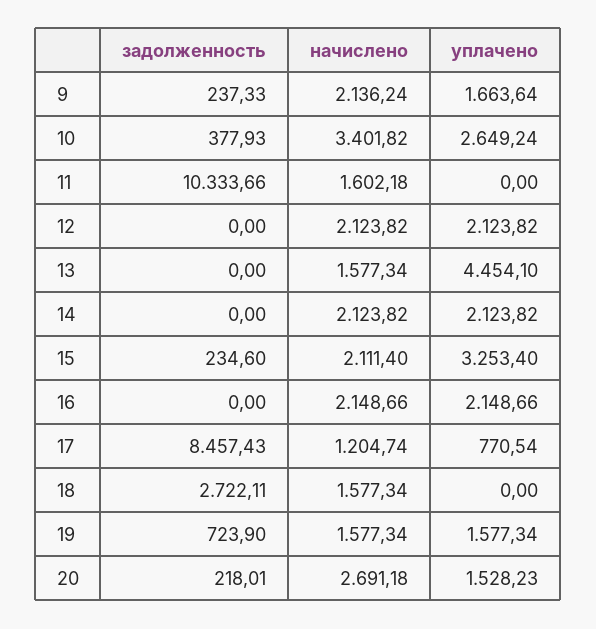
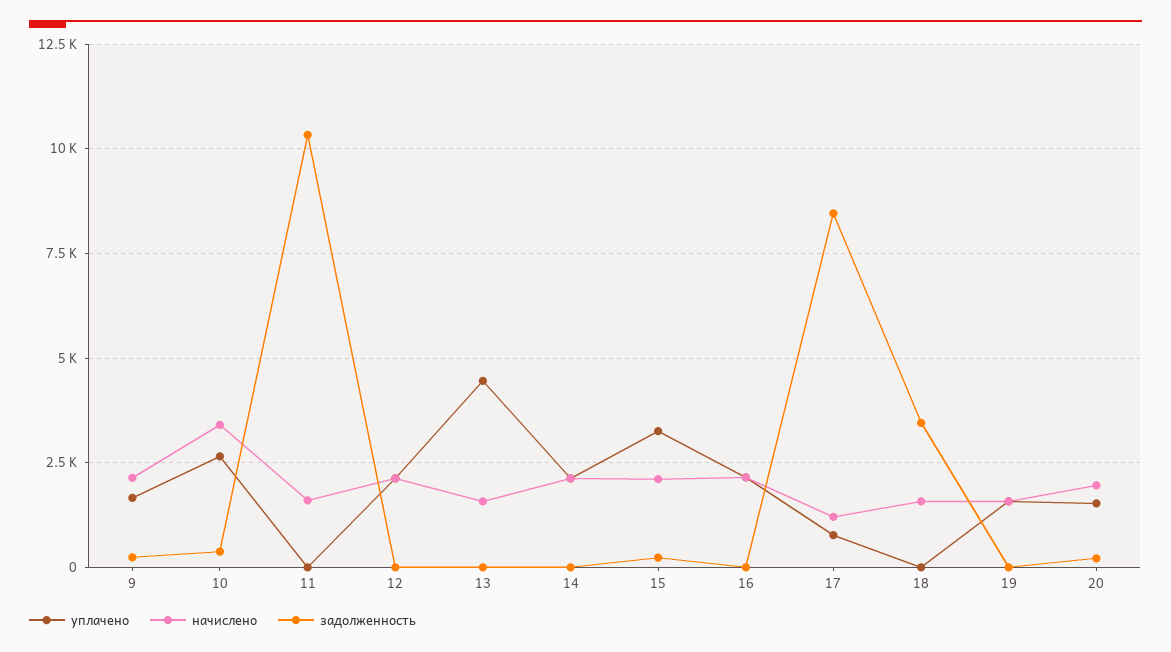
  {
    "задолженность": {
      "9": 237.33,
      "10": 377.93,
      "11": 10333.66,
      "12": 0,
      "13": 0,
      "14": 0,
      "15": 234.6,
      "16": 0,
      "17": 8457.43,
-     "18": 2722.11,
+     "18": 3500,
-     "19": 723.9,
+     "19": 0,
      "20": 218.01
    },
    "начислено": {
      "9": 2136.24,
      "10": 3401.82,
      "11": 1602.18,
      "12": 2123.82,
      "13": 1577.34,
      "14": 2123.82,
      "15": 2111.4,
      "16": 2148.66,
      "17": 1204.74,
      "18": 1577.34,
      "19": 1577.34,
-     "20": 2691.18
+     "20": 2000
    },
    "уплачено": {
      "9": 1663.64,
      "10": 2649.24,
      "11": 0,
      "12": 2123.82,
      "13": 4454.1,
      "14": 2123.82,
      "15": 3253.4,
      "16": 2148.66,
      "17": 770.54,
      "18": 0,
      "19": 1577.34,
      "20": 1528.23
    }
  }

